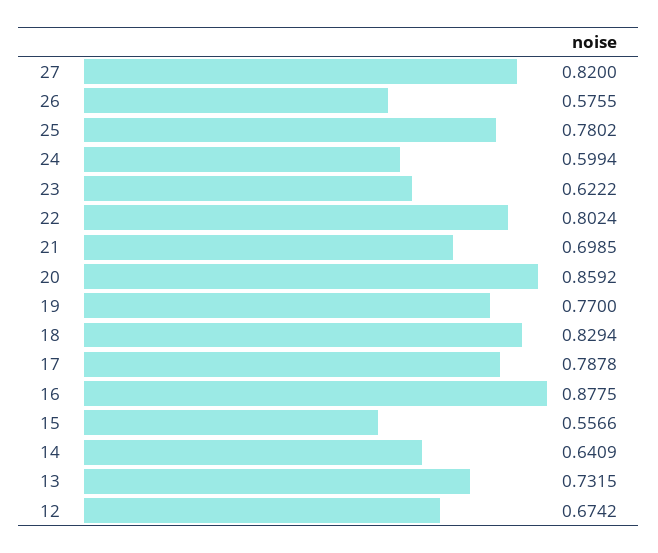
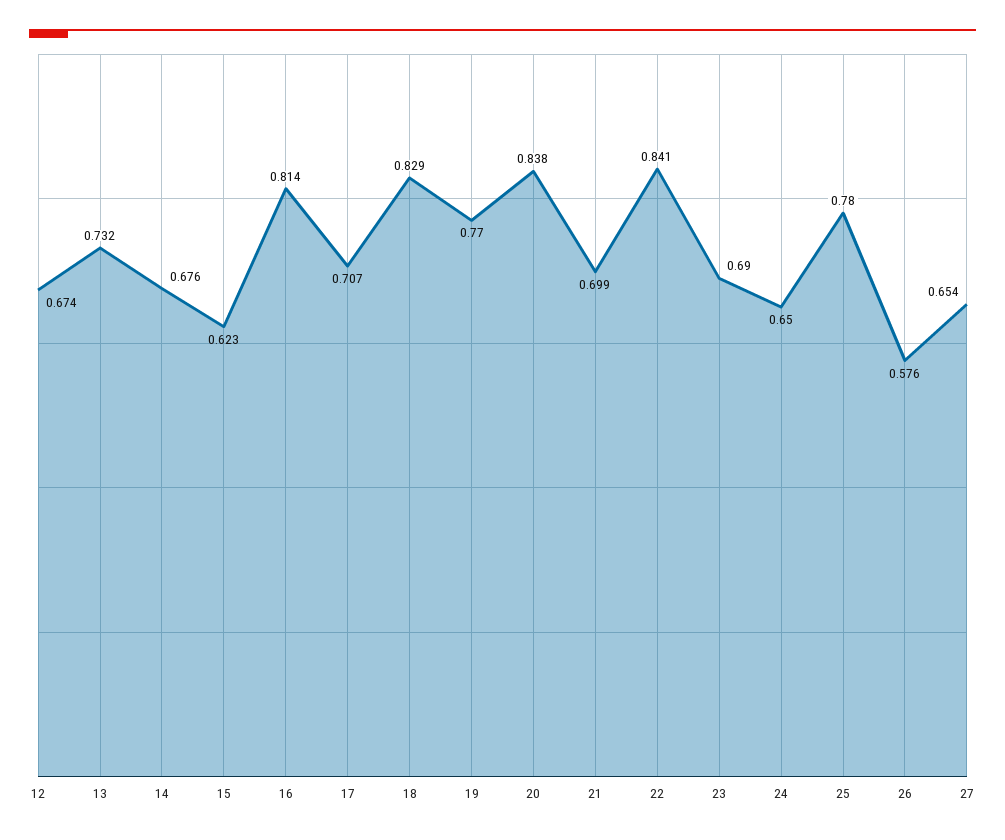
  {
-   "27": 0.82,
+   "27": 0.654,
    "26": 0.5755,
    "25": 0.7802,
-   "24": 0.5994,
+   "24": 0.65,
-   "23": 0.6222,
+   "23": 0.69,
-   "22": 0.8024,
+   "22": 0.841,
    "21": 0.6985,
-   "20": 0.8592,
+   "20": 0.838,
    "19": 0.77,
    "18": 0.8294,
-   "17": 0.7878,
+   "17": 0.707,
-   "16": 0.8775,
+   "16": 0.814,
-   "15": 0.5566,
+   "15": 0.623,
-   "14": 0.6409,
+   "14": 0.676,
    "13": 0.7315,
    "12": 0.6742
  }

